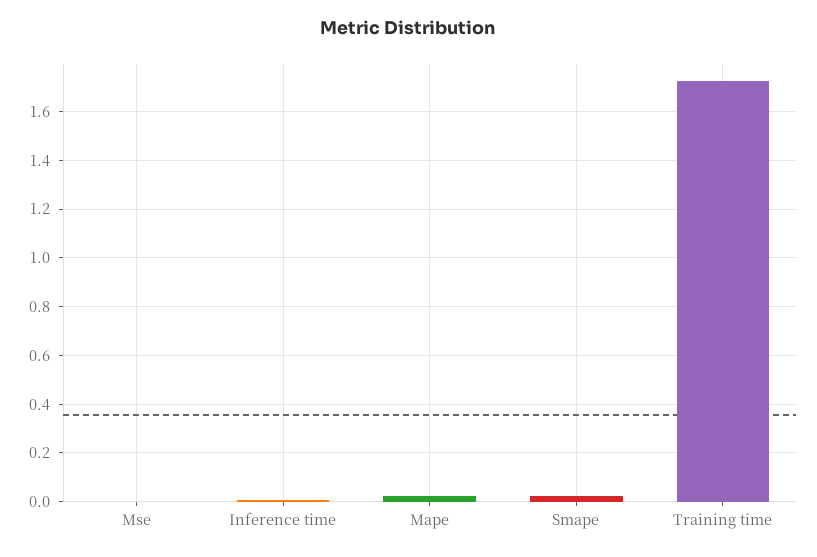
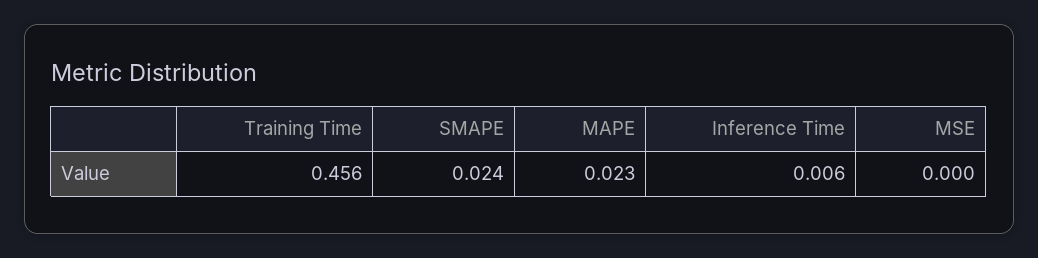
  {
    "Mse": 0,
    "Inference time": 0.006,
    "Mape": 0.023,
    "Smape": 0.024,
-   "Training time": 1.725
+   "Training time": 0.456
  }

